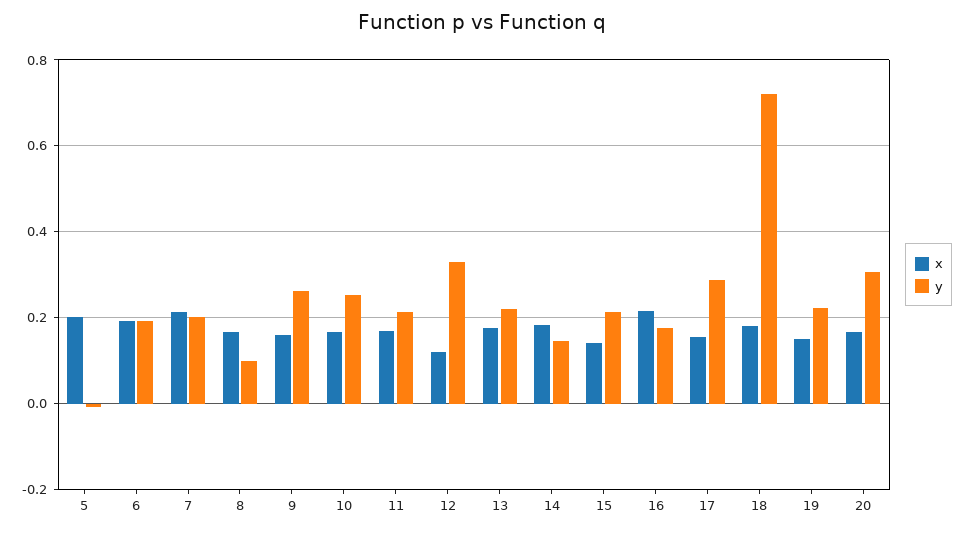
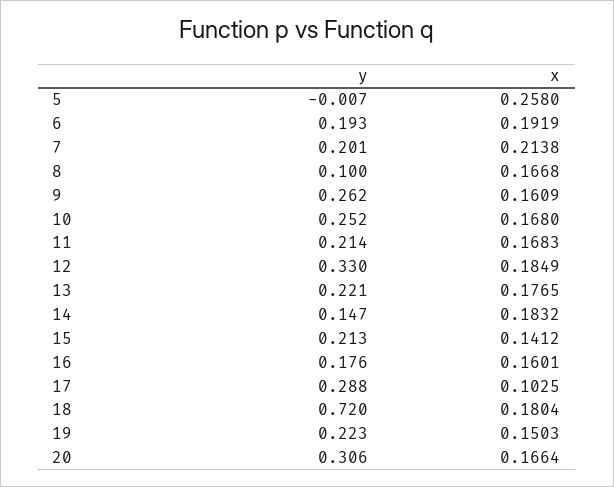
  {
    "x": {
-     "5": 0.2,
+     "5": 0.258,
      "6": 0.1919,
      "7": 0.2138,
      "8": 0.1668,
      "9": 0.1609,
      "10": 0.168,
      "11": 0.1683,
-     "12": 0.12,
+     "12": 0.1849,
      "13": 0.1765,
      "14": 0.1832,
      "15": 0.1412,
-     "16": 0.22,
+     "16": 0.1601,
-     "17": 0.16,
+     "17": 0.1025,
      "18": 0.1804,
      "19": 0.1503,
      "20": 0.1664
    },
    "y": {
      "5": -0.007,
      "6": 0.193,
      "7": 0.201,
      "8": 0.1,
      "9": 0.262,
      "10": 0.252,
      "11": 0.214,
      "12": 0.33,
      "13": 0.221,
      "14": 0.147,
      "15": 0.213,
      "16": 0.176,
      "17": 0.288,
      "18": 0.72,
      "19": 0.223,
      "20": 0.306
    }
  }

